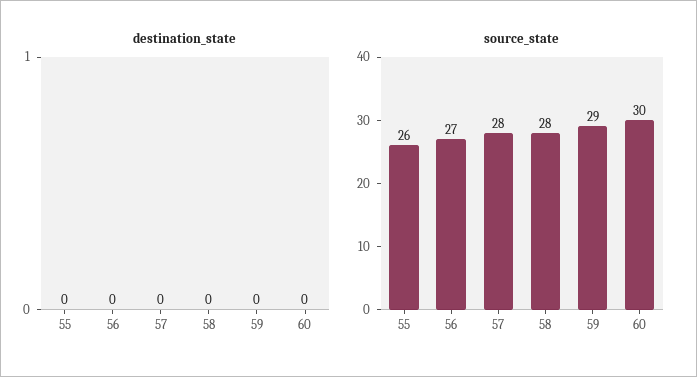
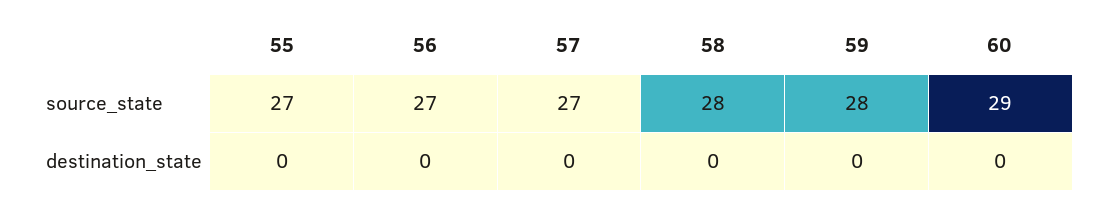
  {
    "destination_state": {
      "55": 0,
      "56": 0,
      "57": 0,
      "58": 0,
      "59": 0,
      "60": 0
    },
    "source_state": {
-     "55": 26,
+     "55": 27,
      "56": 27,
-     "57": 28,
+     "57": 27,
      "58": 28,
-     "59": 29,
+     "59": 28,
-     "60": 30
+     "60": 29
    }
  }

